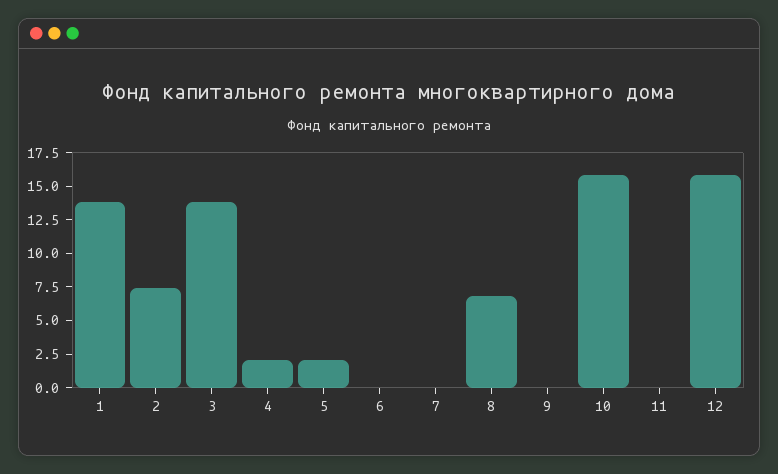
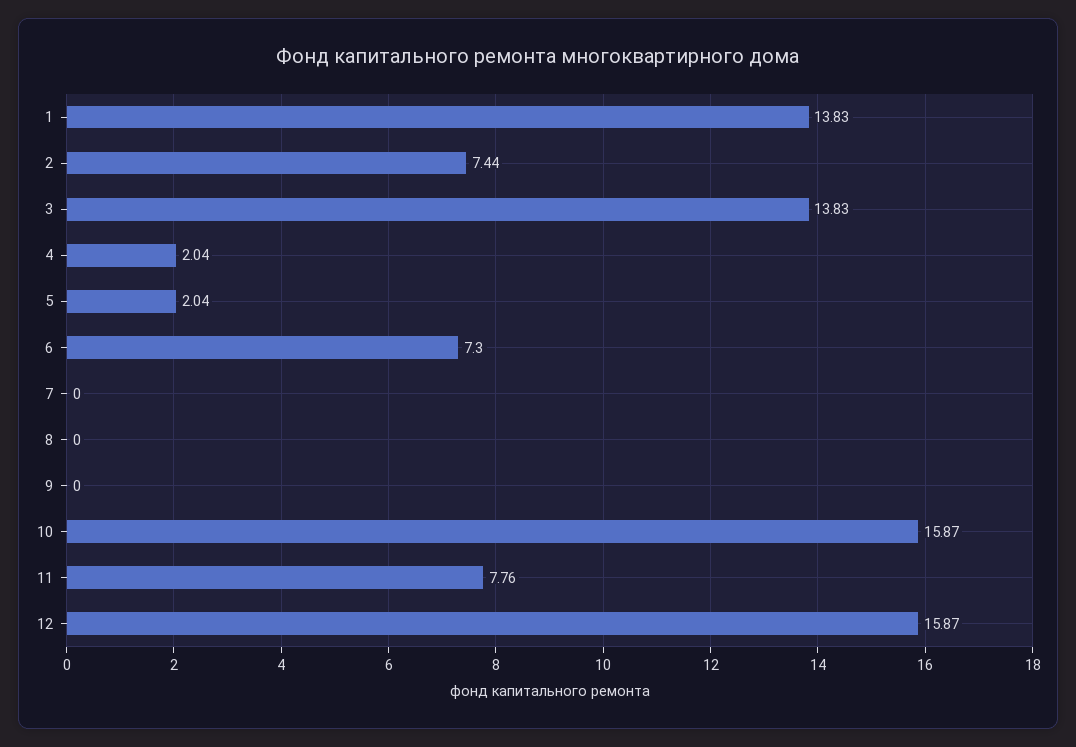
  {
    "1": 13.83,
    "2": 7.44,
    "3": 13.83,
    "4": 2.04,
    "5": 2.04,
-   "6": 0,
+   "6": 7.3,
    "7": 0,
-   "8": 7.5,
+   "8": 0,
    "9": 0,
    "10": 15.87,
-   "11": 0,
+   "11": 7.76,
    "12": 15.87
  }

